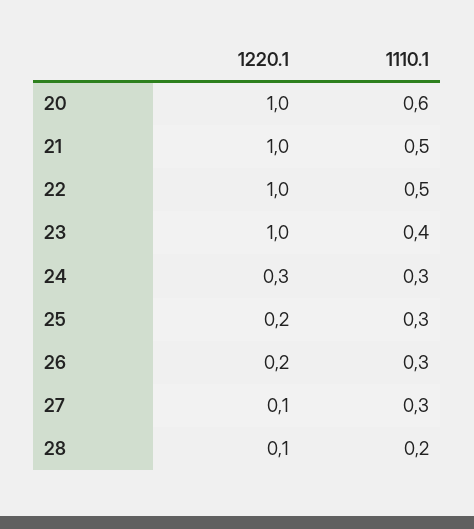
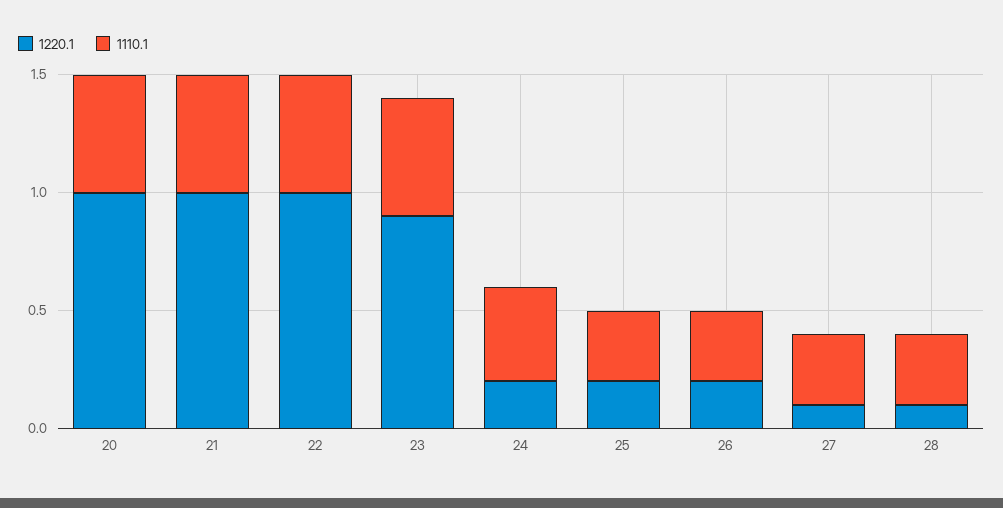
  {
    "1220.1": {
      "20": 1,
      "21": 1,
      "22": 1,
-     "23": 1,
+     "23": 0.9,
-     "24": 0.3,
+     "24": 0.2,
      "25": 0.2,
      "26": 0.2,
      "27": 0.1,
      "28": 0.1
    },
    "1110.1": {
-     "20": 0.6,
+     "20": 0.5,
      "21": 0.5,
      "22": 0.5,
-     "23": 0.4,
+     "23": 0.5,
-     "24": 0.3,
+     "24": 0.4,
      "25": 0.3,
      "26": 0.3,
      "27": 0.3,
-     "28": 0.2
+     "28": 0.3
    }
  }

